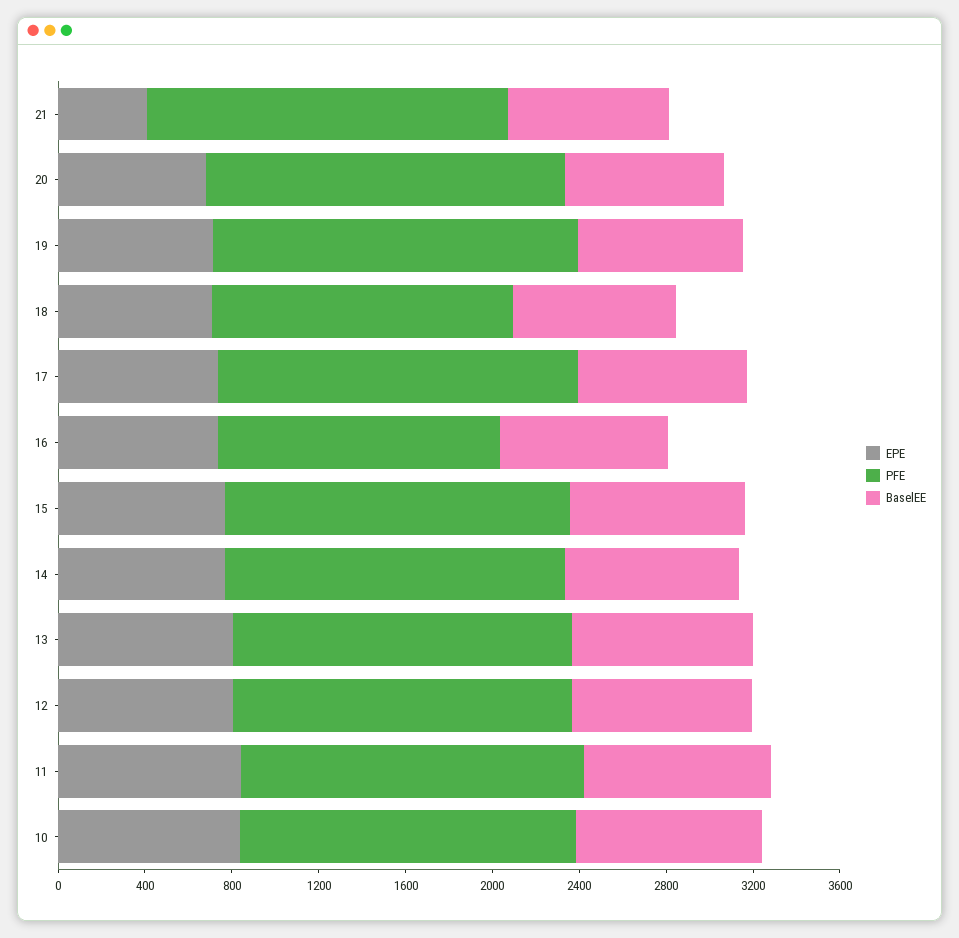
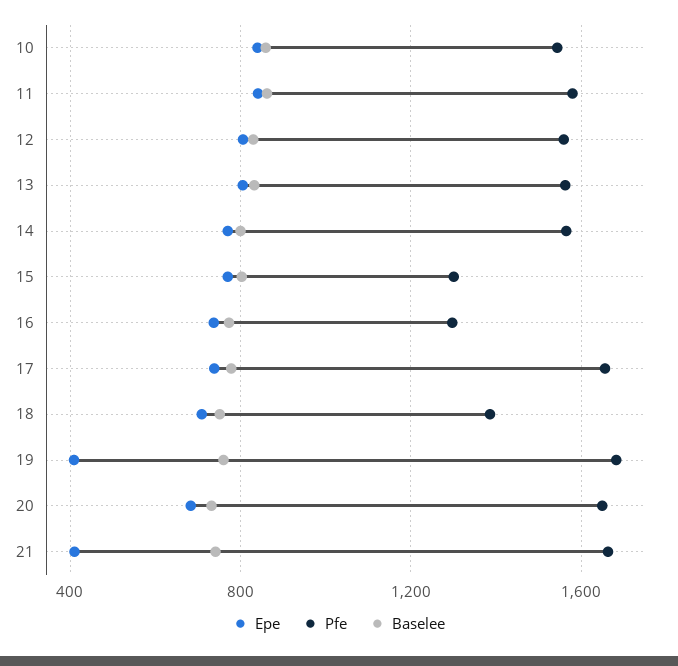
  {
    "EPE": {
      "21": 400,
      "20": 700,
-     "19": 700,
+     "19": 400,
      "18": 700,
      "17": 750,
      "16": 750,
      "15": 750,
      "14": 750,
      "13": 800,
      "12": 800,
      "11": 850,
      "10": 850
    },
    "PFE": {
      "21": 1650,
      "20": 1650,
      "19": 1700,
      "18": 1400,
      "17": 1650,
      "16": 1300,
-     "15": 1600,
+     "15": 1300,
      "14": 1550,
      "13": 1550,
      "12": 1550,
      "11": 1600,
      "10": 1550
    },
    "BaselEE": {
      "21": 750,
      "20": 750,
      "19": 750,
      "18": 750,
      "17": 800,
      "16": 750,
      "15": 800,
      "14": 800,
      "13": 850,
      "12": 850,
      "11": 850,
      "10": 850
    }
  }

